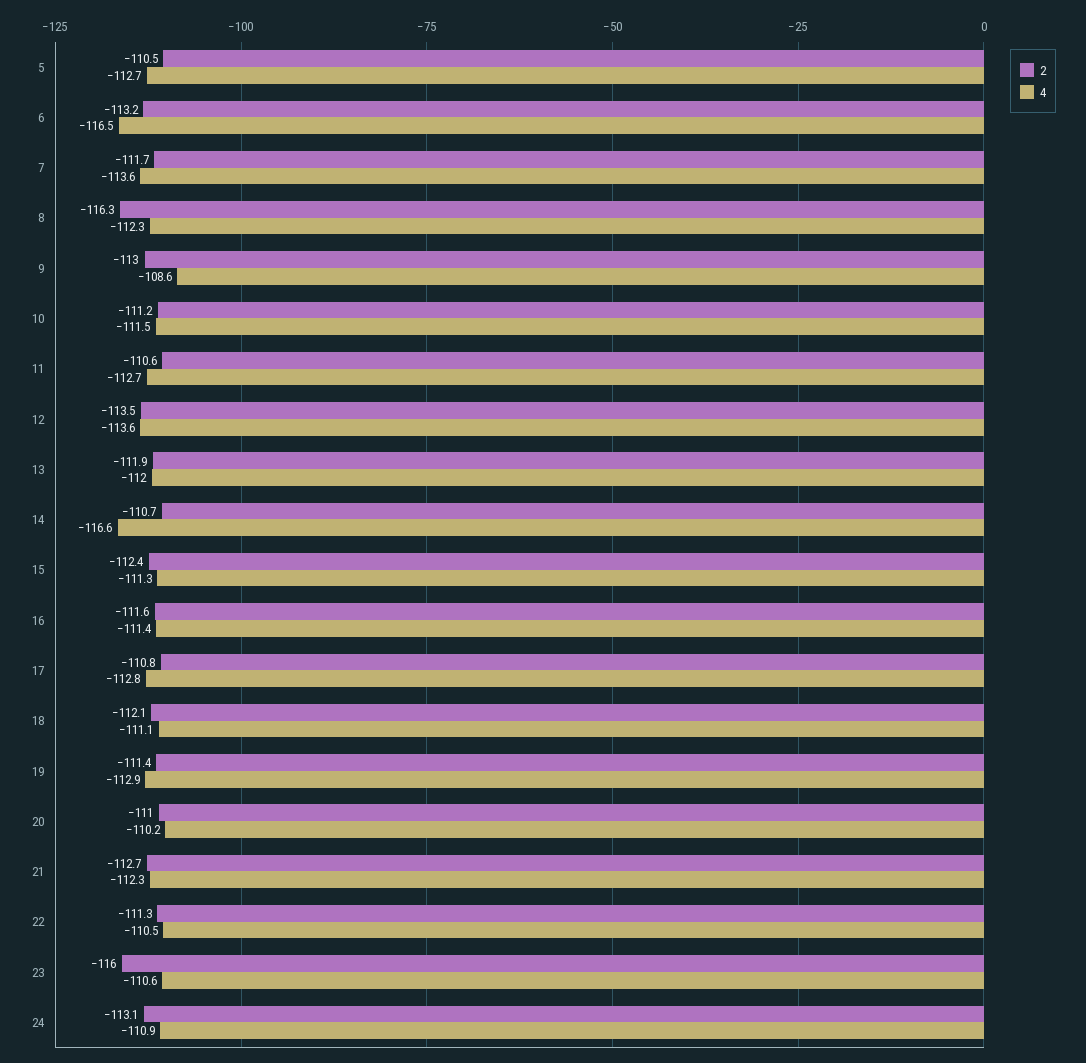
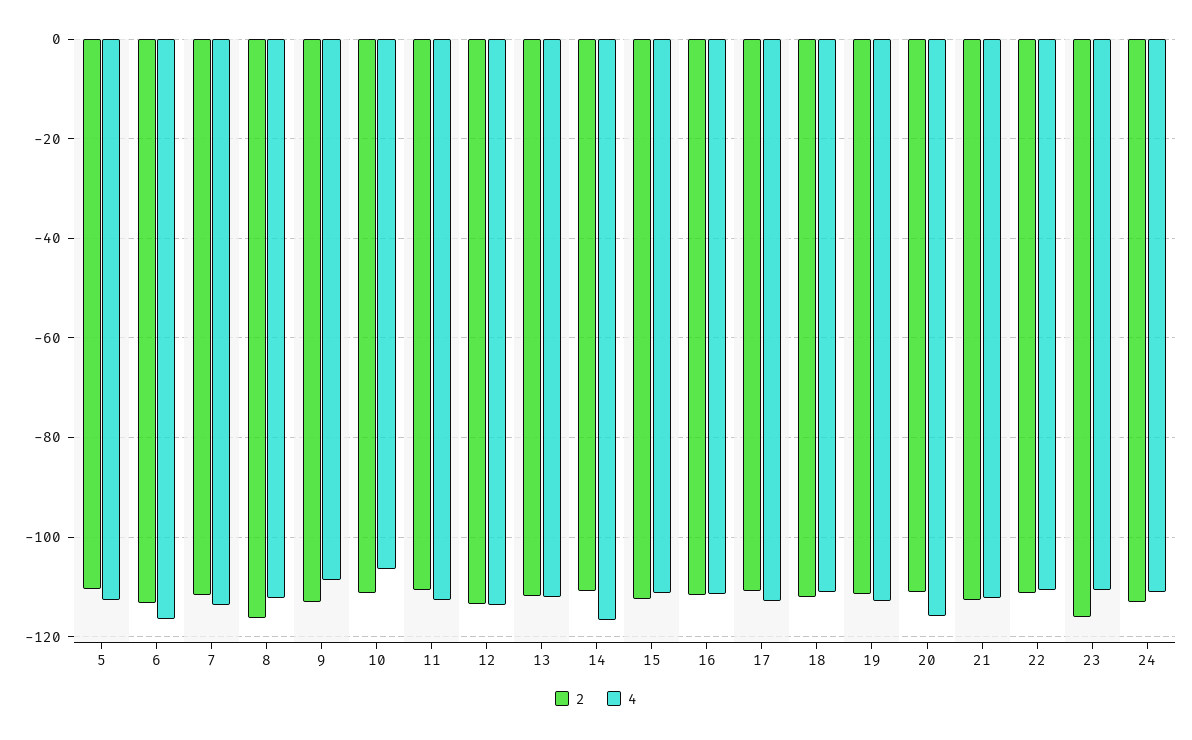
  {
    "2": {
      "5": -110.5,
      "6": -113.2,
      "7": -111.7,
      "8": -116.3,
      "9": -113,
      "10": -111.2,
      "11": -110.6,
      "12": -113.5,
      "13": -111.9,
      "14": -110.7,
      "15": -112.4,
      "16": -111.6,
      "17": -110.8,
      "18": -112.1,
      "19": -111.4,
      "20": -111,
      "21": -112.7,
      "22": -111.3,
      "23": -116,
      "24": -113.1
    },
    "4": {
      "5": -112.7,
      "6": -116.5,
      "7": -113.6,
      "8": -112.3,
      "9": -108.6,
-     "10": -111.5,
+     "10": -106,
      "11": -112.7,
      "12": -113.6,
      "13": -112,
      "14": -116.6,
      "15": -111.3,
      "16": -111.4,
      "17": -112.8,
      "18": -111.1,
      "19": -112.9,
-     "20": -110.2,
+     "20": -116,
      "21": -112.3,
      "22": -110.5,
      "23": -110.6,
      "24": -110.9
    }
  }

